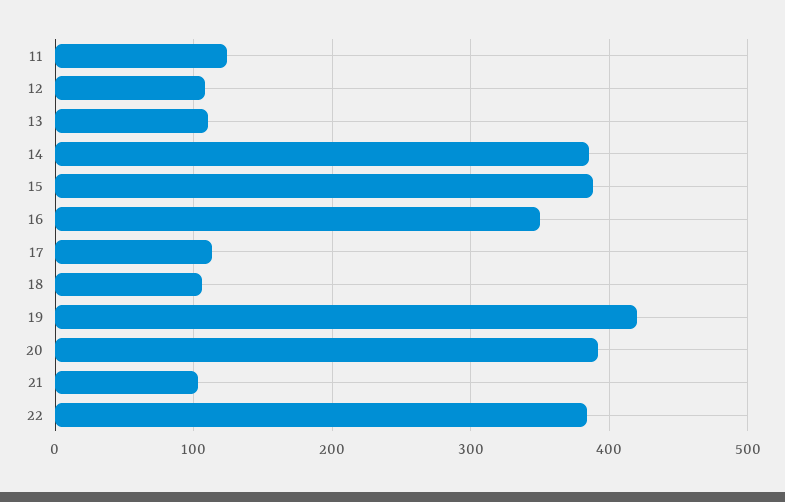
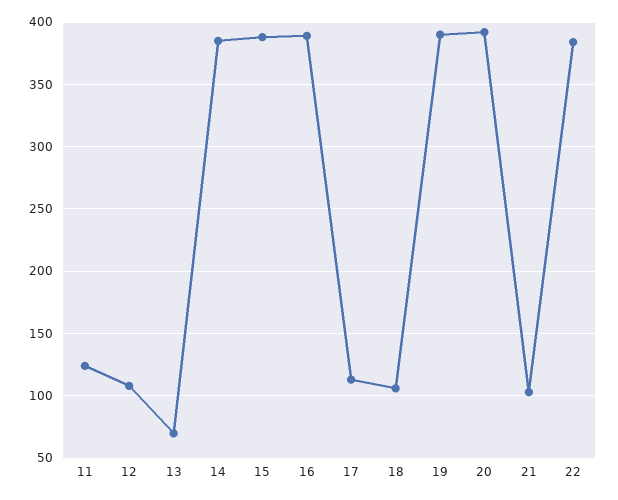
  {
    "11": 125,
    "12": 110,
-   "13": 110,
+   "13": 70,
    "14": 385,
    "15": 390,
-   "16": 350,
+   "16": 390,
    "17": 115,
    "18": 105,
-   "19": 420,
+   "19": 390,
    "20": 390,
    "21": 105,
    "22": 385
  }

